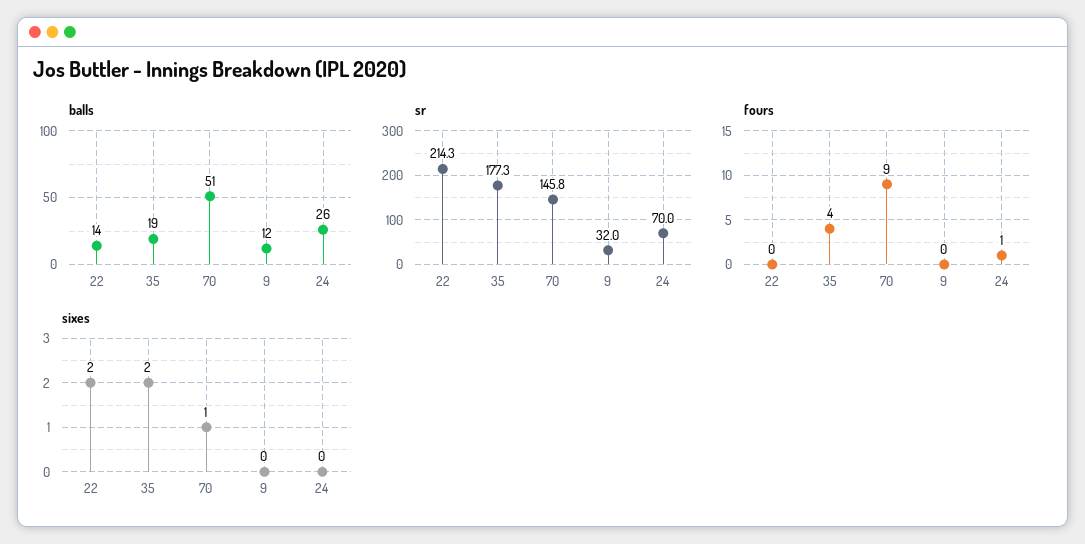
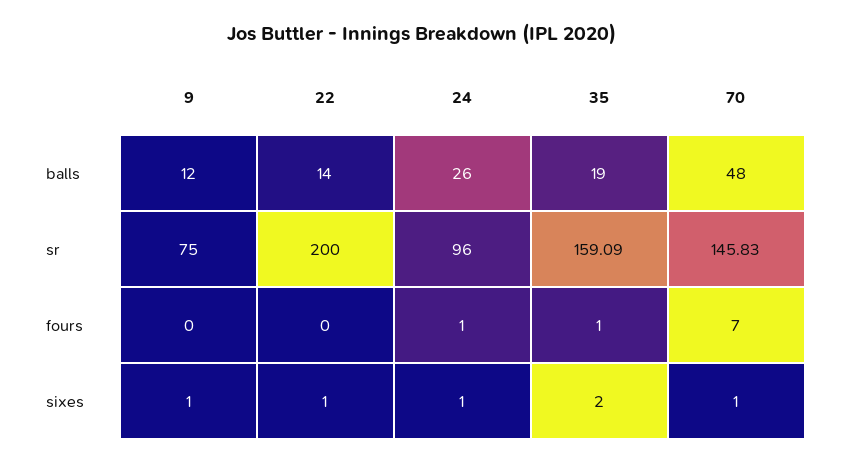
  {
    "balls": {
      "22": 14,
      "35": 19,
-     "70": 51,
+     "70": 48,
      "9": 12,
      "24": 26
    },
    "sr": {
-     "22": 214.3,
+     "22": 200,
-     "35": 177.3,
+     "35": 159.09,
      "70": 145.83,
-     "9": 32,
+     "9": 75,
-     "24": 70
+     "24": 96
    },
    "fours": {
      "22": 0,
-     "35": 4,
+     "35": 1,
-     "70": 9,
+     "70": 7,
      "9": 0,
      "24": 1
    },
    "sixes": {
-     "22": 2,
+     "22": 1,
      "35": 2,
      "70": 1,
-     "9": 0,
+     "9": 1,
-     "24": 0
+     "24": 1
    }
  }

